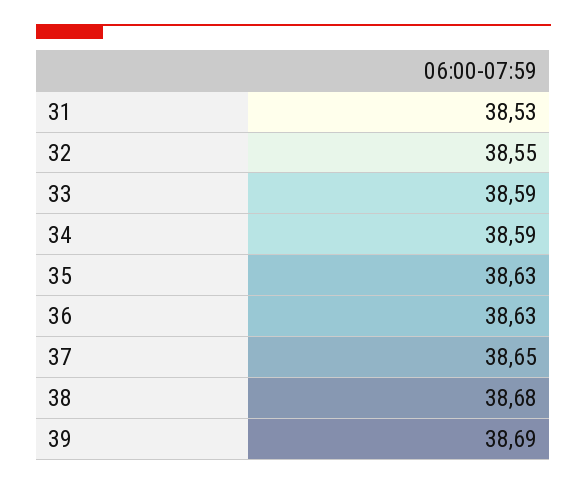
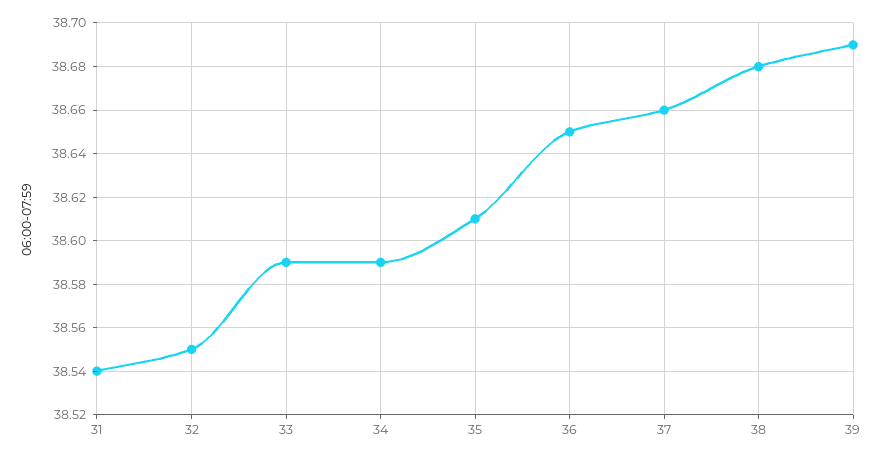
  {
-   "31": 38.53,
+   "31": 38.54,
    "32": 38.55,
    "33": 38.59,
    "34": 38.59,
-   "35": 38.63,
+   "35": 38.61,
-   "36": 38.63,
+   "36": 38.65,
-   "37": 38.65,
+   "37": 38.66,
    "38": 38.68,
    "39": 38.69
  }

